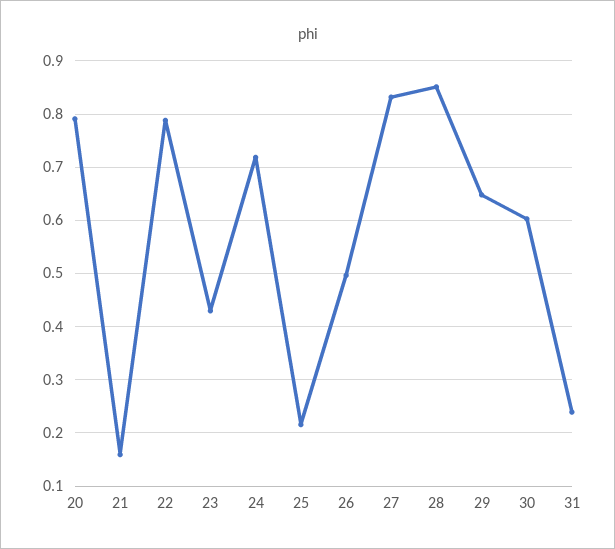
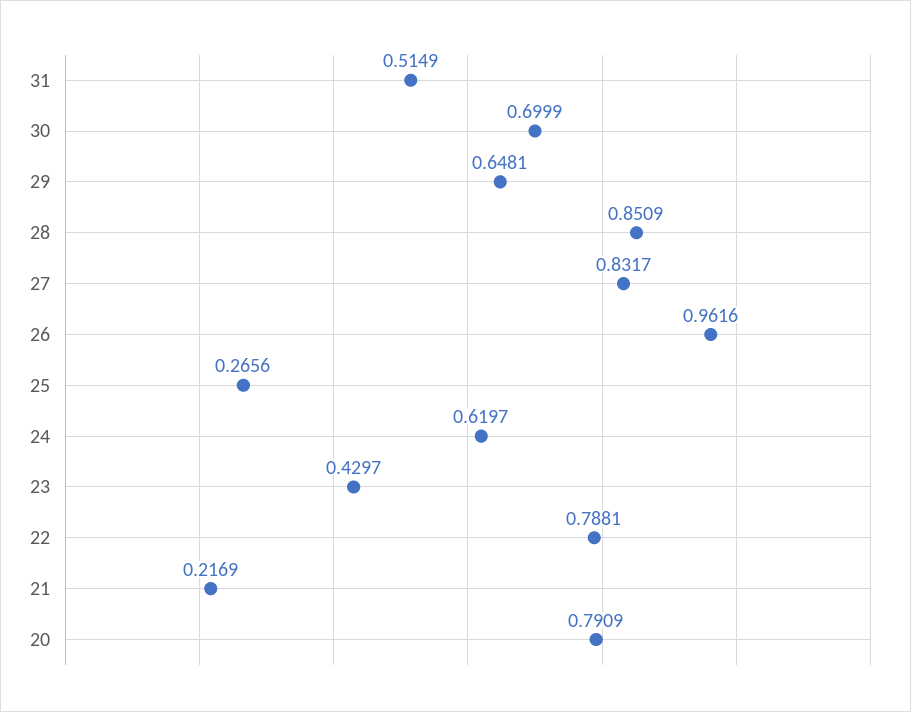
  {
    "20": 0.7909,
-   "21": 0.16,
+   "21": 0.2169,
    "22": 0.7881,
    "23": 0.4297,
-   "24": 0.72,
+   "24": 0.6197,
-   "25": 0.22,
+   "25": 0.2656,
-   "26": 0.5,
+   "26": 0.9616,
    "27": 0.8317,
    "28": 0.8509,
    "29": 0.6481,
-   "30": 0.6,
+   "30": 0.6999,
-   "31": 0.24
+   "31": 0.5149
  }

